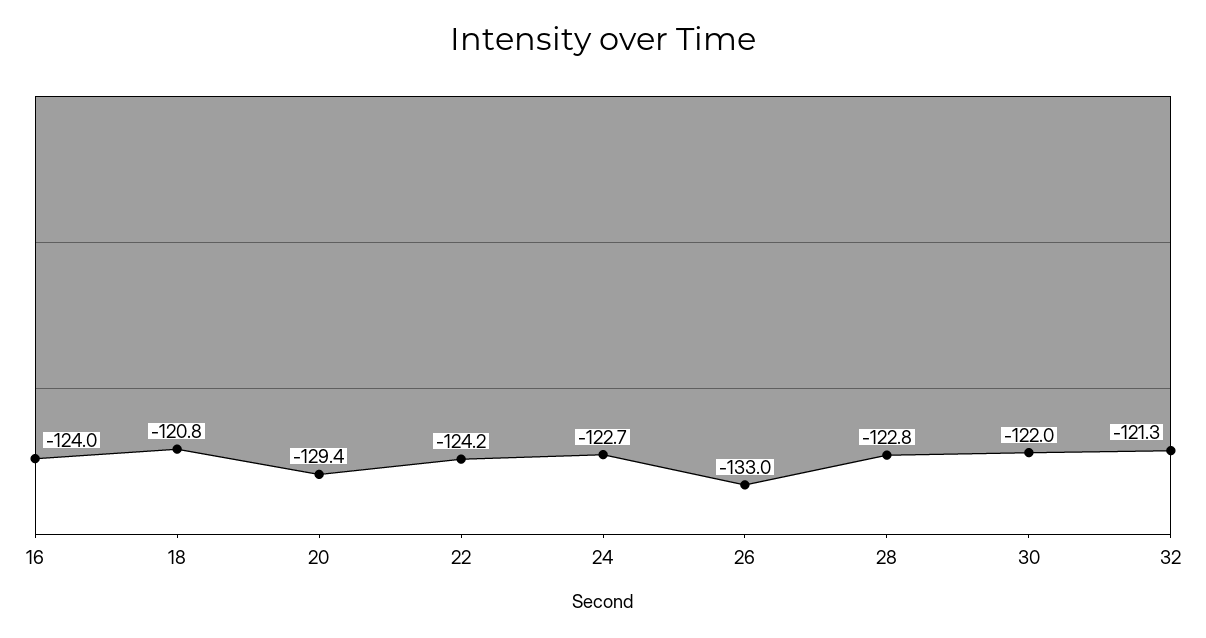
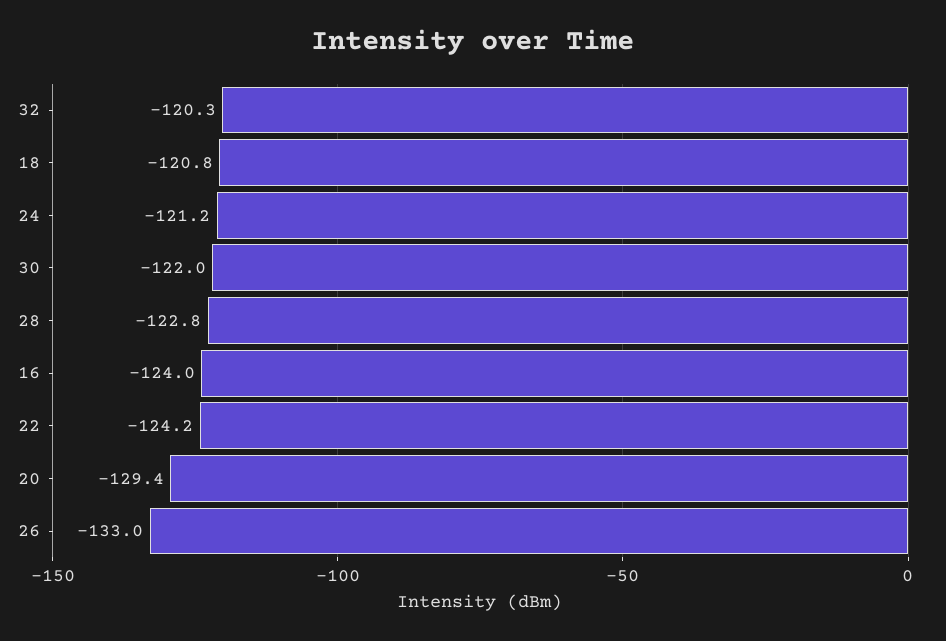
  {
    "16": -124,
    "18": -120.8,
    "20": -129.4,
    "22": -124.2,
-   "24": -122.7,
+   "24": -121.2,
    "26": -133,
    "28": -122.8,
    "30": -122,
-   "32": -121.3
+   "32": -120.3
  }

